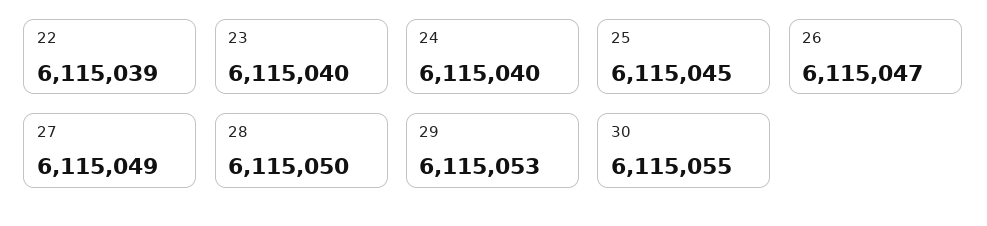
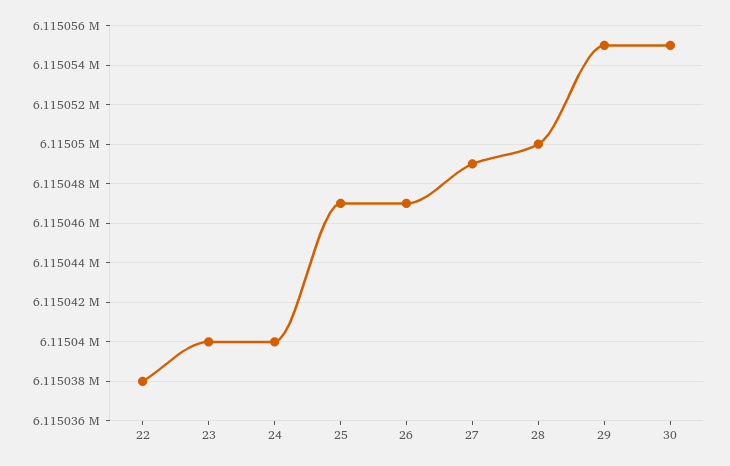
  {
-   "22": 6115039,
+   "22": 6115038,
    "23": 6115040,
    "24": 6115040,
-   "25": 6115045,
+   "25": 6115047,
    "26": 6115047,
    "27": 6115049,
    "28": 6115050,
-   "29": 6115053,
+   "29": 6115055,
    "30": 6115055
  }

